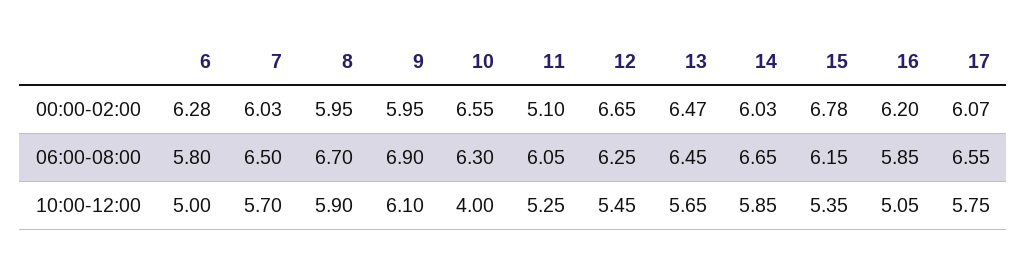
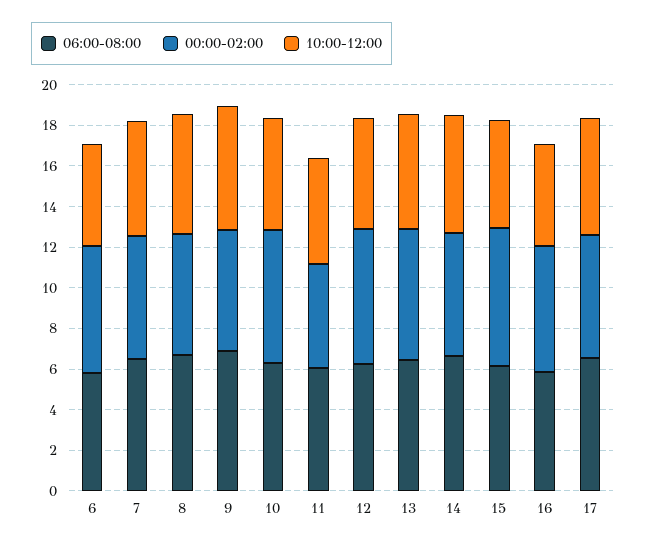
  {
    "00:00-02:00": {
      "6": 6.28,
      "7": 6.03,
      "8": 5.95,
      "9": 5.95,
      "10": 6.55,
      "11": 5.1,
      "12": 6.65,
      "13": 6.47,
      "14": 6.03,
      "15": 6.78,
      "16": 6.2,
      "17": 6.07
    },
    "06:00-08:00": {
      "6": 5.8,
      "7": 6.5,
      "8": 6.7,
      "9": 6.9,
      "10": 6.3,
      "11": 6.05,
      "12": 6.25,
      "13": 6.45,
      "14": 6.65,
      "15": 6.15,
      "16": 5.85,
      "17": 6.55
    },
    "10:00-12:00": {
      "6": 5,
      "7": 5.7,
      "8": 5.9,
      "9": 6.1,
-     "10": 4,
+     "10": 5.5,
      "11": 5.25,
      "12": 5.45,
      "13": 5.65,
      "14": 5.85,
      "15": 5.35,
      "16": 5.05,
      "17": 5.75
    }
  }

